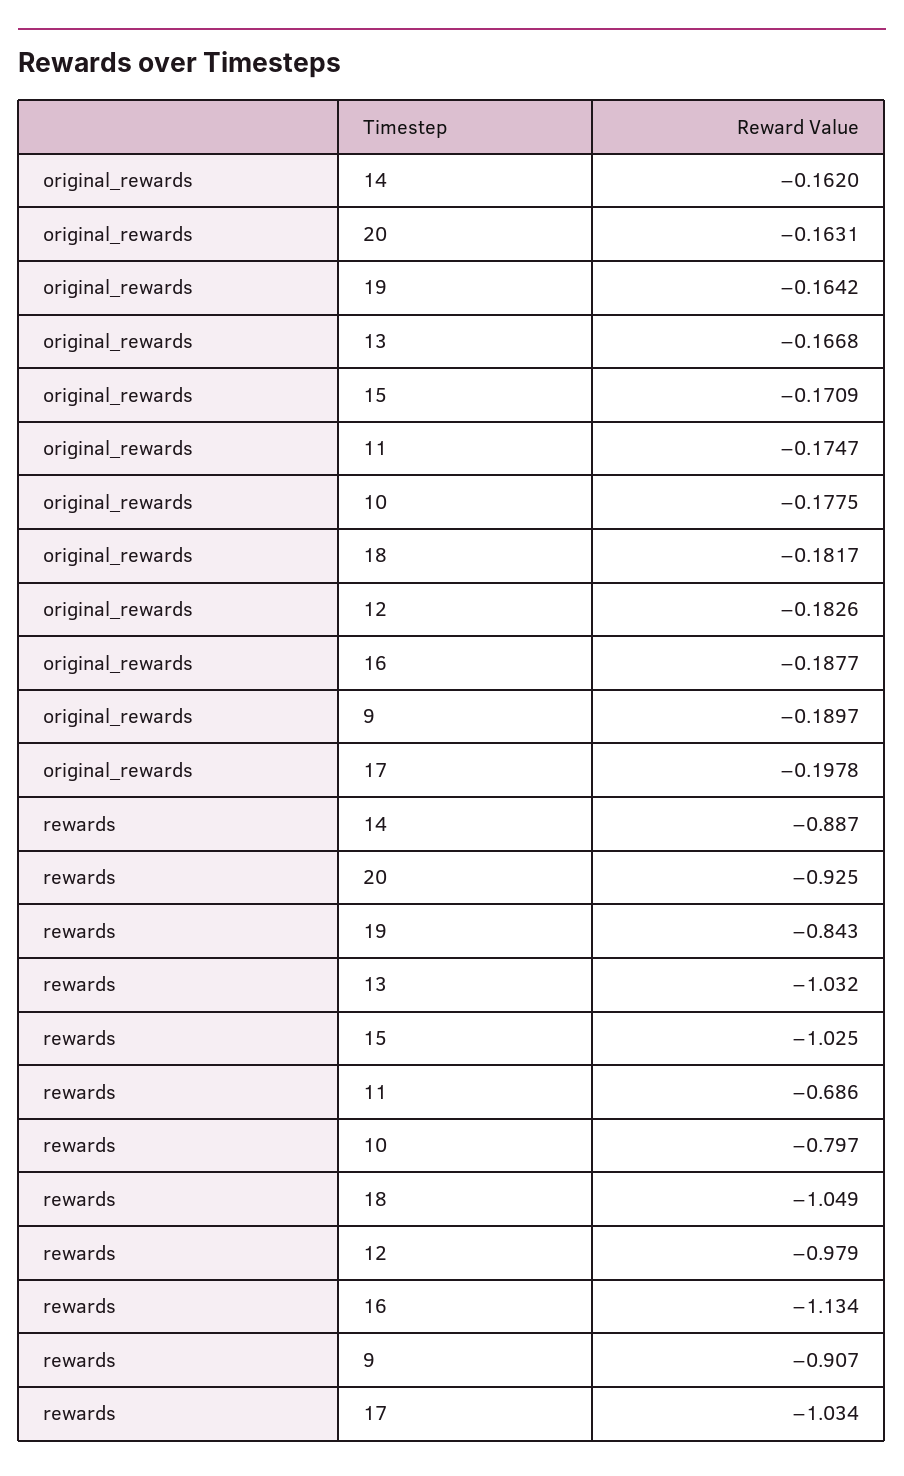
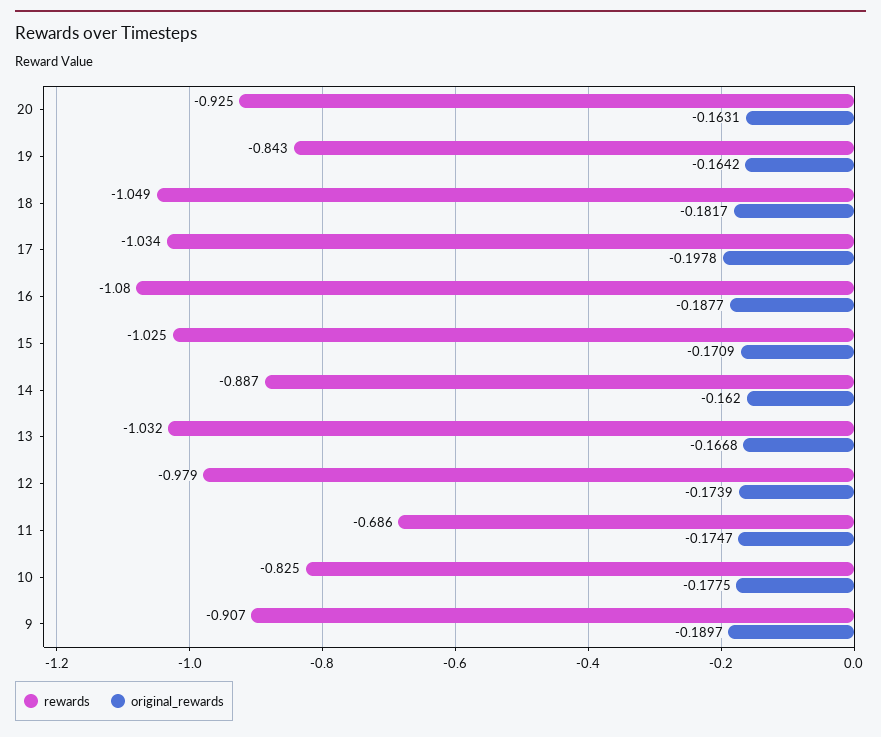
  {
    "original_rewards": {
      "14": -0.162,
      "20": -0.1631,
      "19": -0.1642,
      "13": -0.1668,
      "15": -0.1709,
      "11": -0.1747,
      "10": -0.1775,
      "18": -0.1817,
-     "12": -0.1826,
+     "12": -0.1739,
      "16": -0.1877,
      "9": -0.1897,
      "17": -0.1978
    },
    "rewards": {
      "14": -0.887,
      "20": -0.925,
      "19": -0.843,
      "13": -1.032,
      "15": -1.025,
      "11": -0.686,
-     "10": -0.797,
+     "10": -0.825,
      "18": -1.049,
      "12": -0.979,
-     "16": -1.134,
+     "16": -1.08,
      "9": -0.907,
      "17": -1.034
    }
  }

